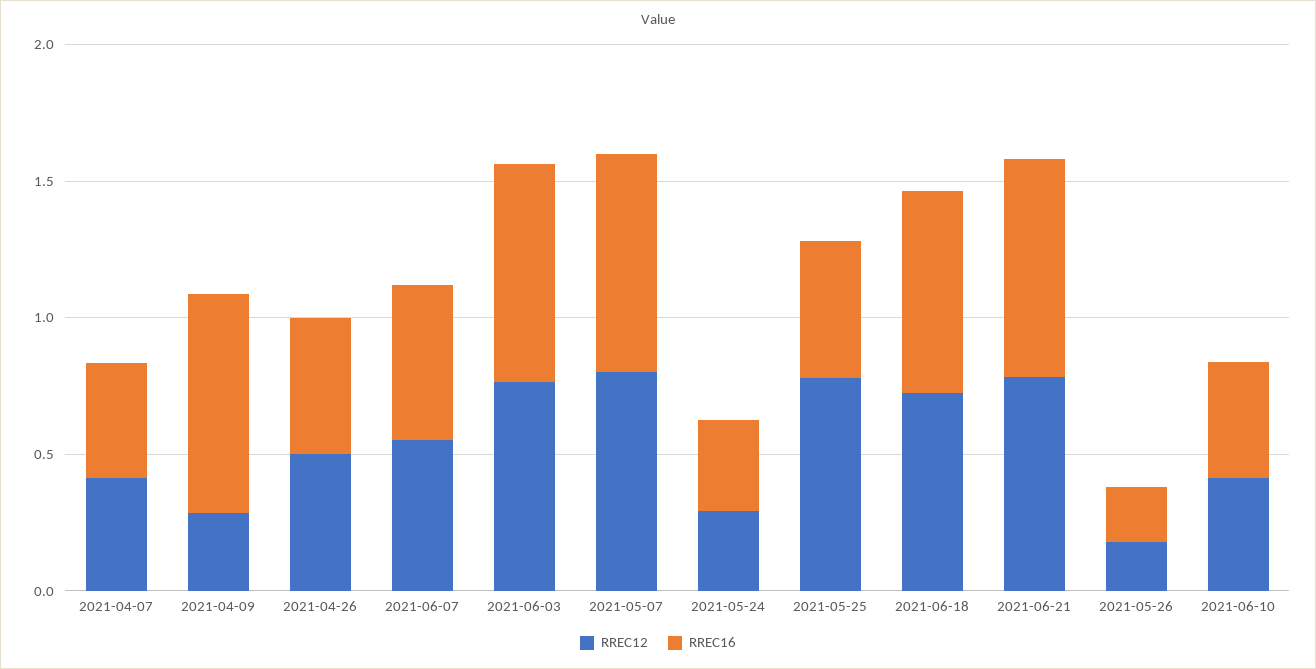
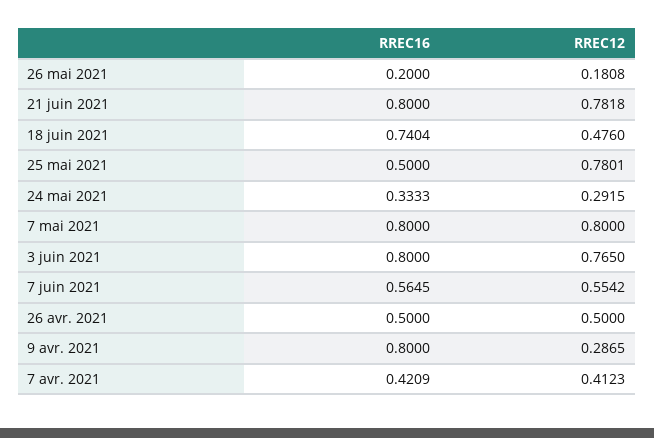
  {
    "RREC12": {
      "2021-04-07": 0.4123,
      "2021-04-09": 0.2865,
      "2021-04-26": 0.5,
      "2021-06-07": 0.5542,
      "2021-06-03": 0.765,
      "2021-05-07": 0.8,
      "2021-05-24": 0.2915,
      "2021-05-25": 0.7801,
-     "2021-06-18": 0.7,
+     "2021-06-18": 0.476,
      "2021-06-21": 0.7818,
-     "2021-05-26": 0.1808,
+     "2021-05-26": 0.1808
-     "2021-06-10": 0.4
    },
    "RREC16": {
      "2021-04-07": 0.4209,
      "2021-04-09": 0.8,
      "2021-04-26": 0.5,
      "2021-06-07": 0.5645,
      "2021-06-03": 0.8,
      "2021-05-07": 0.8,
      "2021-05-24": 0.3333,
      "2021-05-25": 0.5,
      "2021-06-18": 0.7404,
      "2021-06-21": 0.8,
-     "2021-05-26": 0.2,
+     "2021-05-26": 0.2
-     "2021-06-10": 0.4
    }
  }

